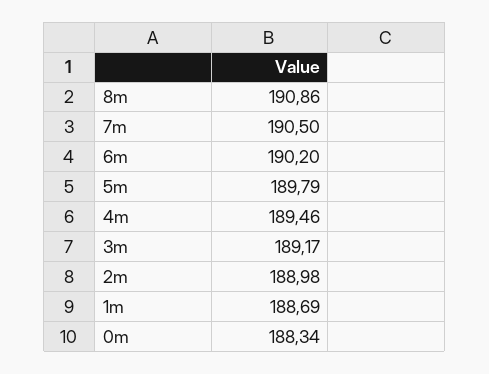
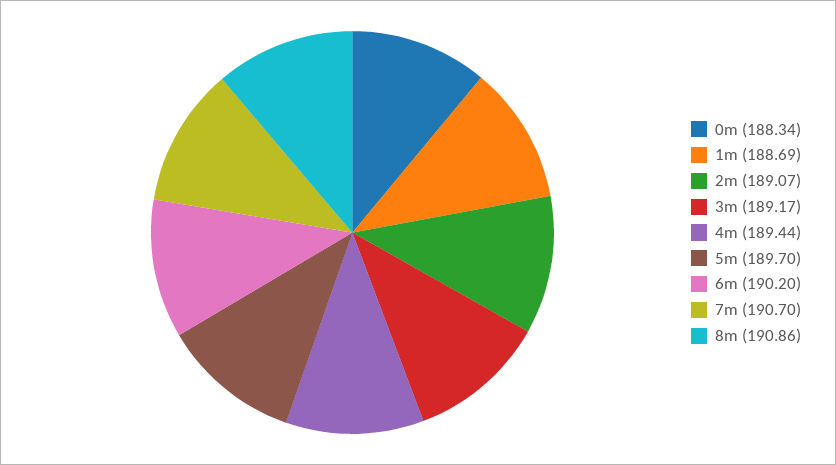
  {
    "8m": 190.86,
-   "7m": 190.5,
+   "7m": 190.7,
    "6m": 190.2,
-   "5m": 189.79,
+   "5m": 189.7,
-   "4m": 189.46,
+   "4m": 189.44,
    "3m": 189.17,
-   "2m": 188.98,
+   "2m": 189.07,
    "1m": 188.69,
    "0m": 188.34
  }

